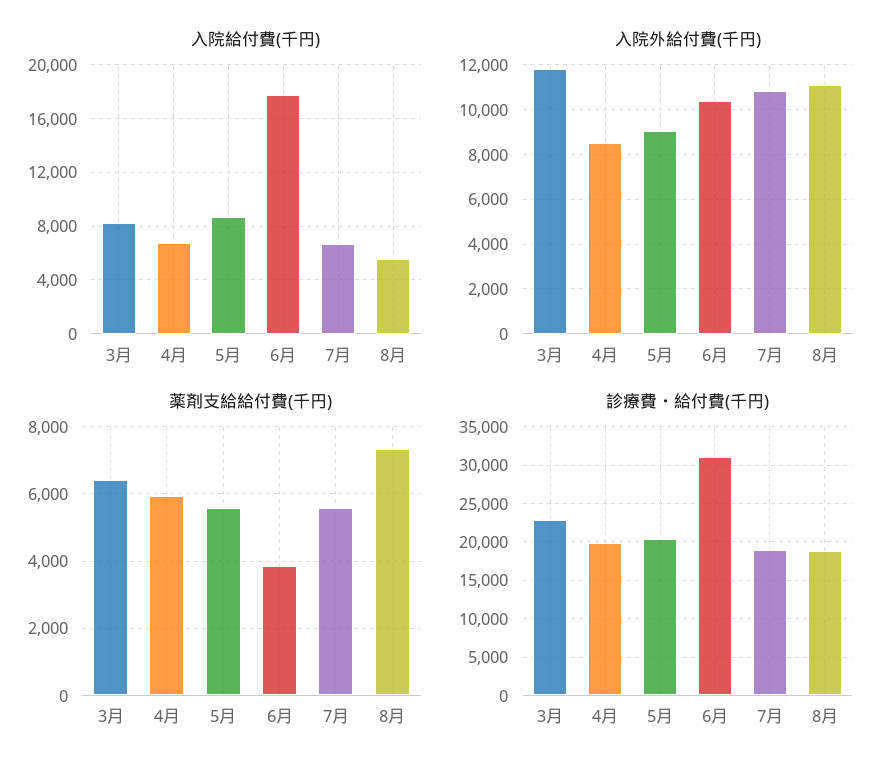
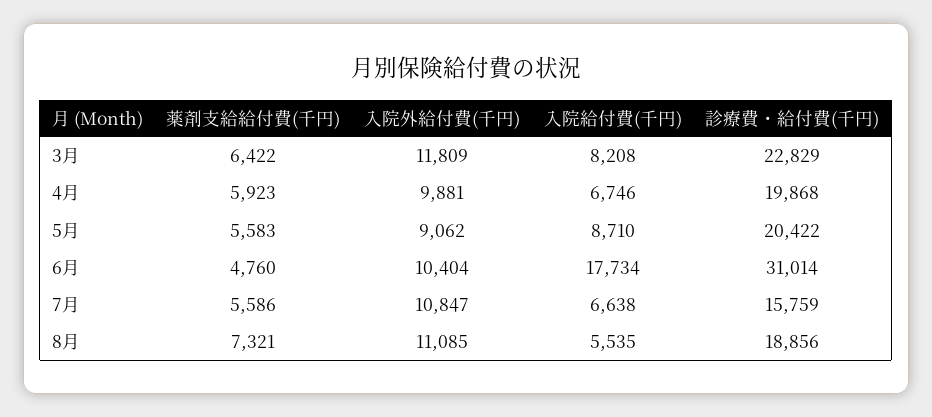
  {
    "入院給付費(千円)": {
      "3月": 8208,
      "4月": 6746,
      "5月": 8710,
      "6月": 17734,
      "7月": 6638,
      "8月": 5535
    },
    "入院外給付費(千円)": {
      "3月": 11809,
-     "4月": 8500,
+     "4月": 9881,
      "5月": 9062,
      "6月": 10404,
      "7月": 10847,
      "8月": 11085
    },
    "薬剤支給給付費(千円)": {
      "3月": 6422,
      "4月": 5923,
      "5月": 5583,
-     "6月": 3800,
+     "6月": 4760,
      "7月": 5586,
      "8月": 7321
    },
    "診療費・給付費(千円)": {
      "3月": 22829,
      "4月": 19868,
      "5月": 20422,
      "6月": 31014,
-     "7月": 19000,
+     "7月": 15759,
      "8月": 18856
    }
  }

